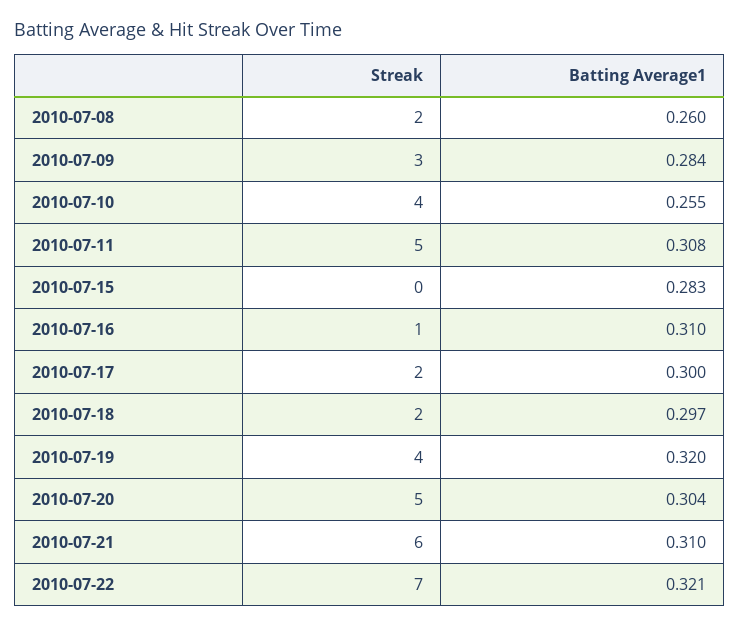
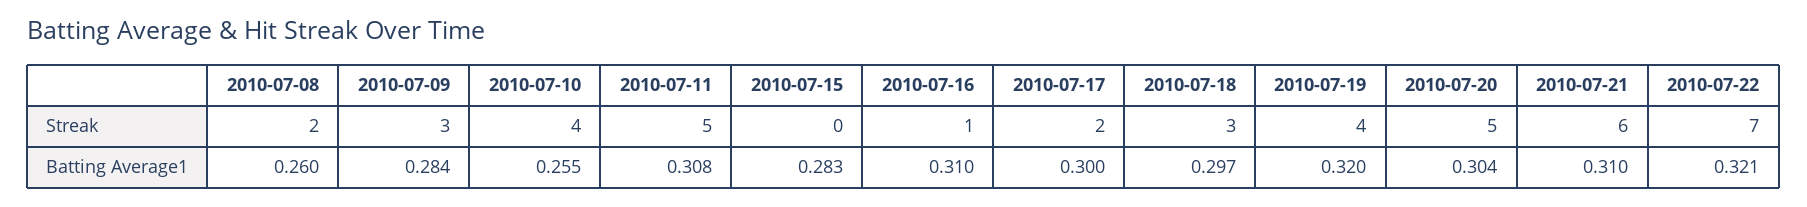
  {
    "Streak": {
      "2010-07-08": 2,
      "2010-07-09": 3,
      "2010-07-10": 4,
      "2010-07-11": 5,
      "2010-07-15": 0,
      "2010-07-16": 1,
      "2010-07-17": 2,
-     "2010-07-18": 2,
+     "2010-07-18": 3,
      "2010-07-19": 4,
      "2010-07-20": 5,
      "2010-07-21": 6,
      "2010-07-22": 7
    },
    "Batting Average1": {
      "2010-07-08": 0.26,
      "2010-07-09": 0.284,
      "2010-07-10": 0.255,
      "2010-07-11": 0.308,
      "2010-07-15": 0.283,
      "2010-07-16": 0.31,
      "2010-07-17": 0.3,
      "2010-07-18": 0.297,
      "2010-07-19": 0.32,
      "2010-07-20": 0.304,
      "2010-07-21": 0.31,
      "2010-07-22": 0.321
    }
  }

